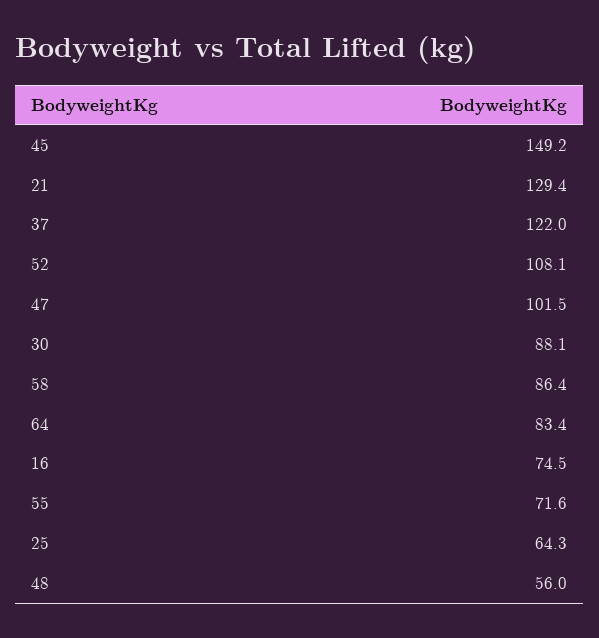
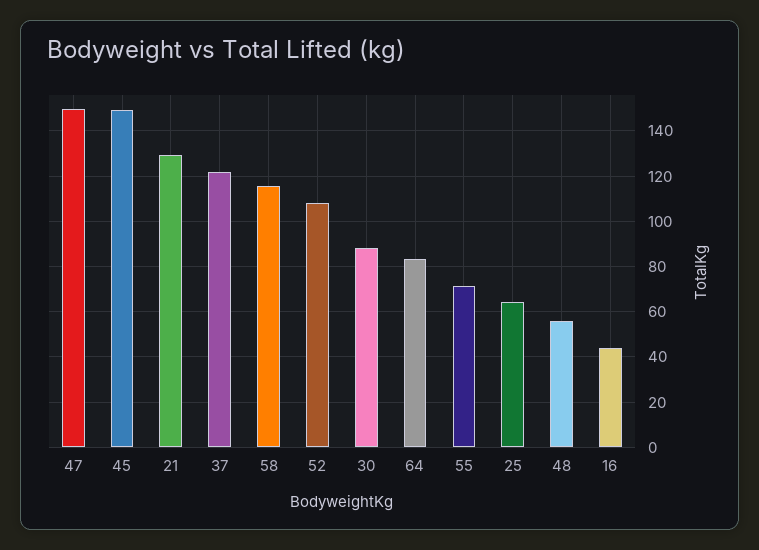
  {
    "45": 149.2,
    "21": 129.4,
    "37": 122,
    "52": 108.1,
-   "47": 101.5,
+   "47": 150,
    "30": 88.1,
-   "58": 86.4,
+   "58": 115,
    "64": 83.4,
-   "16": 74.5,
+   "16": 45,
    "55": 71.6,
    "25": 64.3,
    "48": 56
  }

